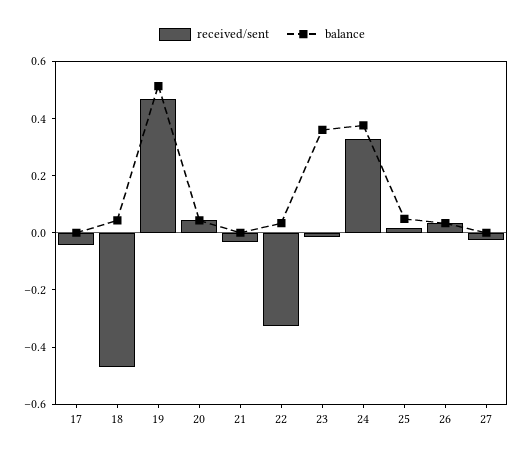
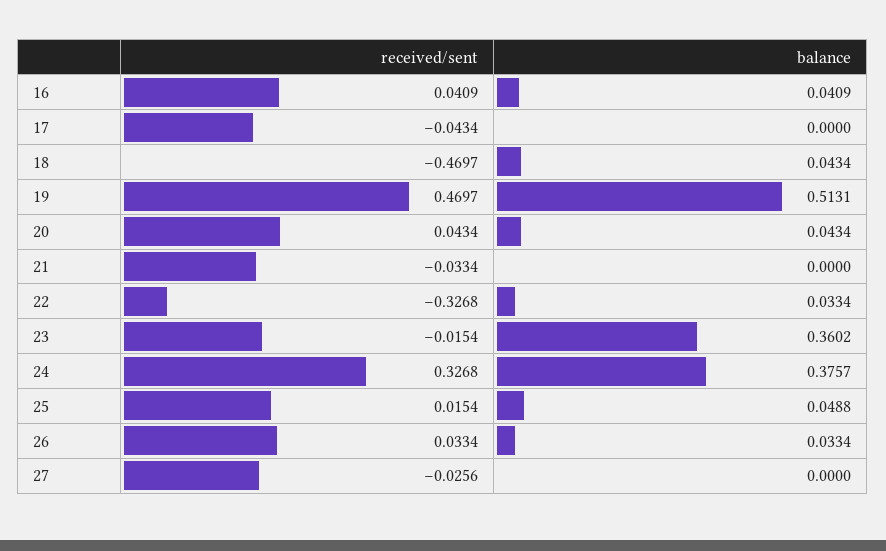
  {
    "received/sent": {
      "17": -0.0434,
      "18": -0.4697,
      "19": 0.4697,
      "20": 0.0434,
      "21": -0.0334,
      "22": -0.3268,
      "23": -0.0154,
      "24": 0.3268,
      "25": 0.0154,
      "26": 0.0334,
-     "27": -0.0256
+     "27": -0.0256,
+     "16": 0.0409
    },
    "balance": {
      "17": 0,
      "18": 0.0434,
      "19": 0.5131,
      "20": 0.0434,
      "21": 0,
      "22": 0.0334,
      "23": 0.3602,
      "24": 0.3757,
      "25": 0.0488,
      "26": 0.0334,
-     "27": 0
+     "27": 0,
+     "16": 0.0409
    }
  }

